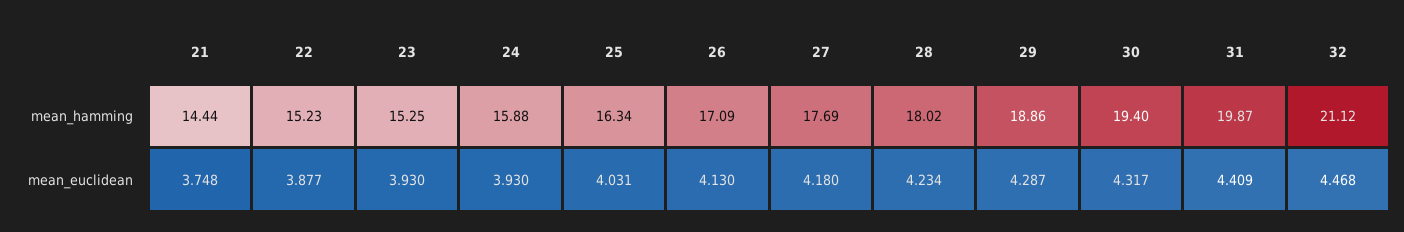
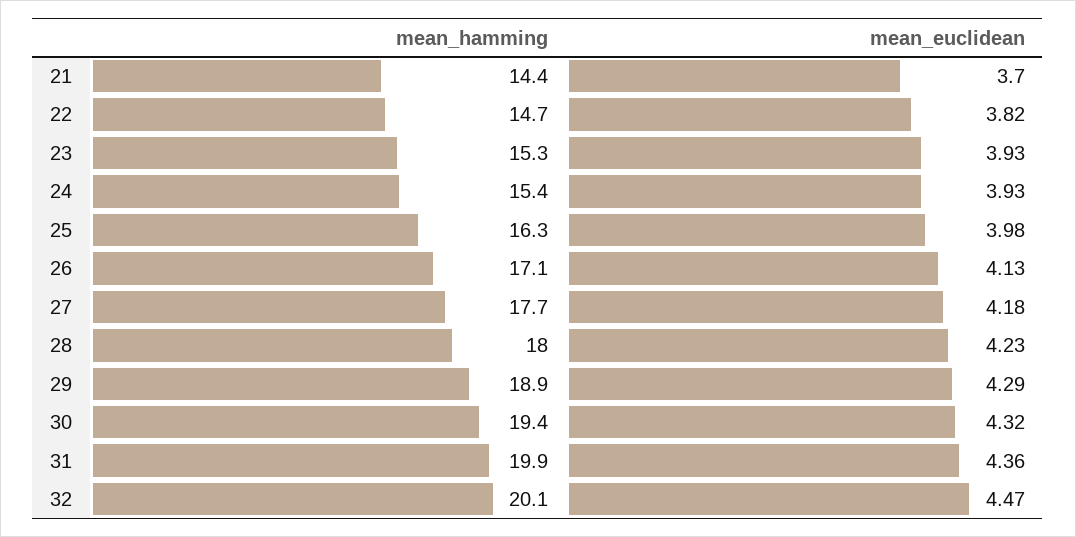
  {
    "21": {
      "mean_hamming": 14.44,
-     "mean_euclidean": 3.748
+     "mean_euclidean": 3.7
    },
    "22": {
-     "mean_hamming": 15.23,
+     "mean_hamming": 14.7,
-     "mean_euclidean": 3.877
+     "mean_euclidean": 3.82
    },
    "23": {
      "mean_hamming": 15.25,
      "mean_euclidean": 3.93
    },
    "24": {
-     "mean_hamming": 15.88,
+     "mean_hamming": 15.4,
      "mean_euclidean": 3.93
    },
    "25": {
      "mean_hamming": 16.34,
-     "mean_euclidean": 4.031
+     "mean_euclidean": 3.98
    },
    "26": {
      "mean_hamming": 17.09,
      "mean_euclidean": 4.13
    },
    "27": {
      "mean_hamming": 17.69,
      "mean_euclidean": 4.18
    },
    "28": {
      "mean_hamming": 18.02,
      "mean_euclidean": 4.234
    },
    "29": {
      "mean_hamming": 18.86,
      "mean_euclidean": 4.287
    },
    "30": {
      "mean_hamming": 19.4,
      "mean_euclidean": 4.317
    },
    "31": {
      "mean_hamming": 19.87,
-     "mean_euclidean": 4.409
+     "mean_euclidean": 4.36
    },
    "32": {
-     "mean_hamming": 21.12,
+     "mean_hamming": 20.1,
      "mean_euclidean": 4.468
    }
  }

